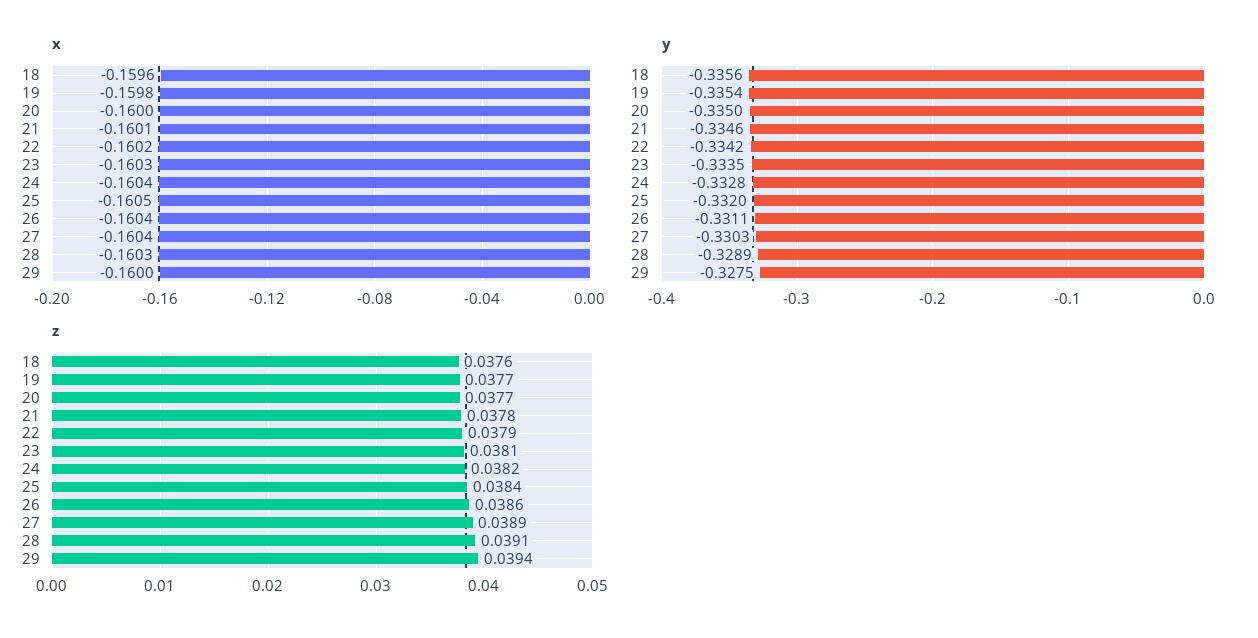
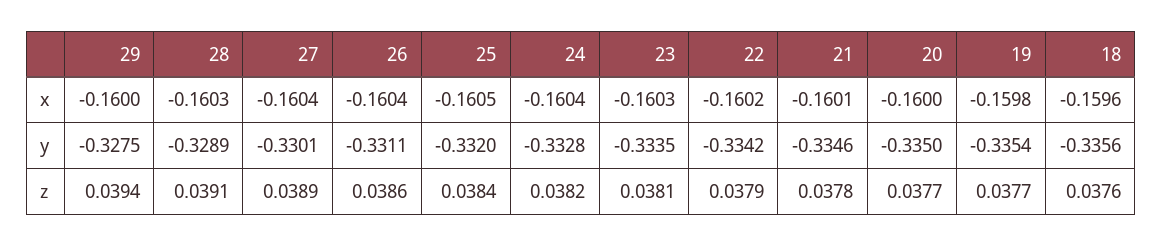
  {
    "x": {
      "18": -0.1596,
      "19": -0.1598,
      "20": -0.16,
      "21": -0.1601,
      "22": -0.1602,
      "23": -0.1603,
      "24": -0.1604,
      "25": -0.1605,
      "26": -0.1604,
      "27": -0.1604,
      "28": -0.1603,
      "29": -0.16
    },
    "y": {
      "18": -0.3356,
      "19": -0.3354,
      "20": -0.335,
      "21": -0.3346,
      "22": -0.3342,
      "23": -0.3335,
      "24": -0.3328,
      "25": -0.332,
      "26": -0.3311,
-     "27": -0.3303,
+     "27": -0.3301,
      "28": -0.3289,
      "29": -0.3275
    },
    "z": {
      "18": 0.0376,
      "19": 0.0377,
      "20": 0.0377,
      "21": 0.0378,
      "22": 0.0379,
      "23": 0.0381,
      "24": 0.0382,
      "25": 0.0384,
      "26": 0.0386,
      "27": 0.0389,
      "28": 0.0391,
      "29": 0.0394
    }
  }

